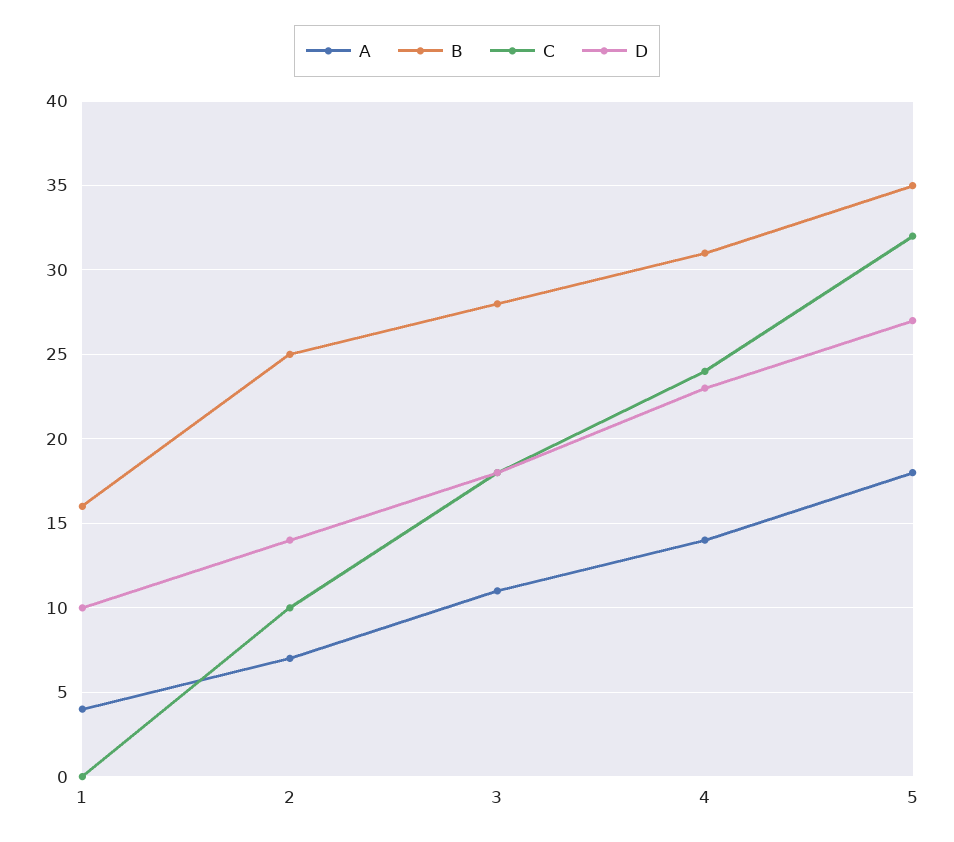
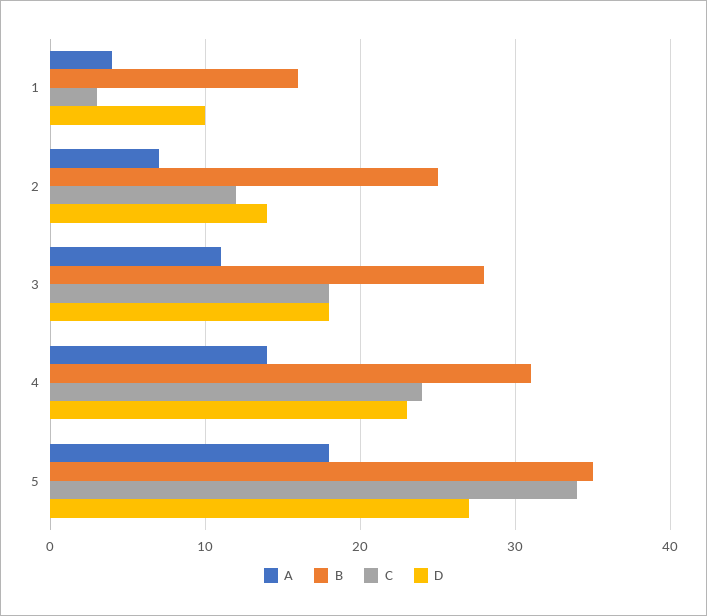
  {
    "A": {
      "1": 4,
      "2": 7,
      "3": 11,
      "4": 14,
      "5": 18
    },
    "B": {
      "1": 16,
      "2": 25,
      "3": 28,
      "4": 31,
      "5": 35
    },
    "C": {
-     "1": 0,
+     "1": 3,
-     "2": 10,
+     "2": 12,
      "3": 18,
      "4": 24,
-     "5": 32
+     "5": 34
    },
    "D": {
      "1": 10,
      "2": 14,
      "3": 18,
      "4": 23,
      "5": 27
    }
  }

